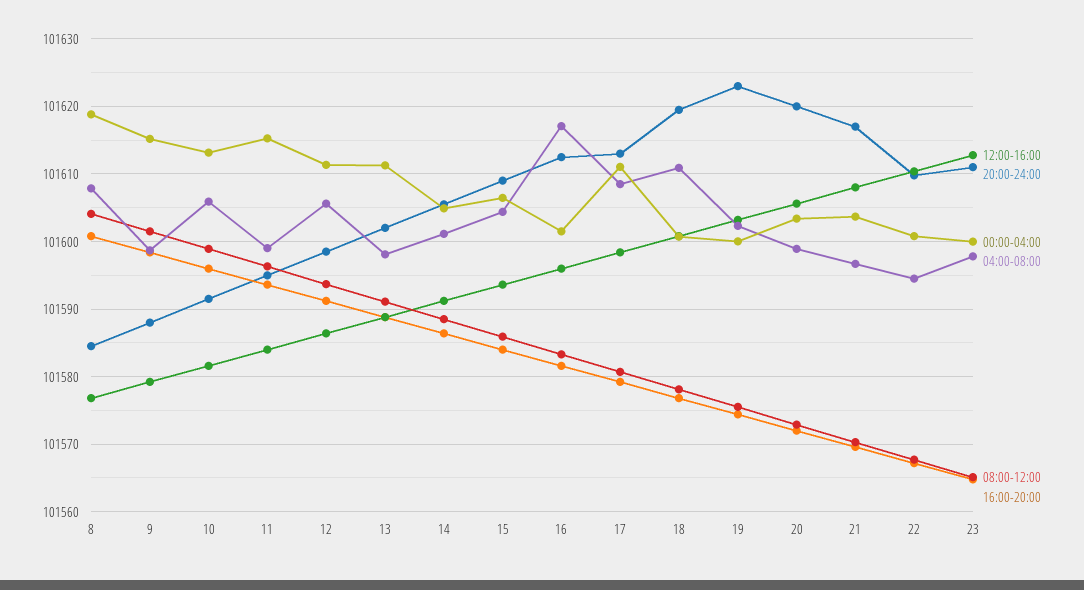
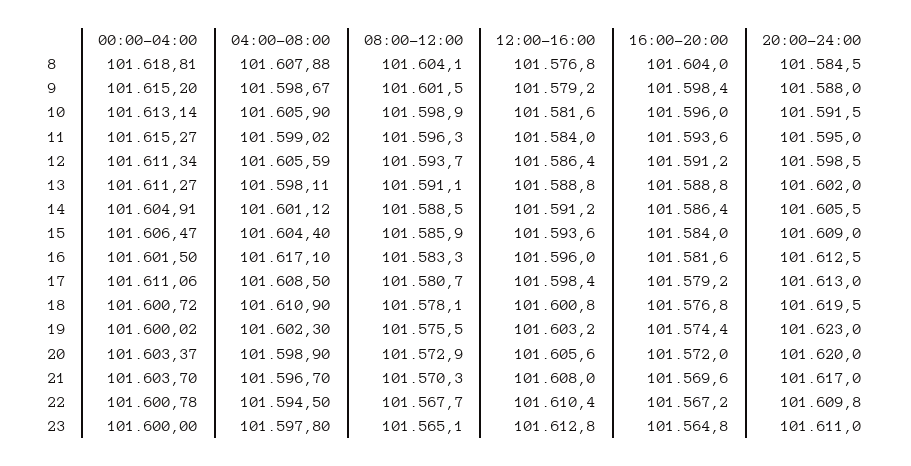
  {
    "12:00-16:00": {
      "8": 101576.8,
      "9": 101579.2,
      "10": 101581.6,
      "11": 101584,
      "12": 101586.4,
      "13": 101588.8,
      "14": 101591.2,
      "15": 101593.6,
      "16": 101596,
      "17": 101598.4,
      "18": 101600.8,
      "19": 101603.2,
      "20": 101605.6,
      "21": 101608,
      "22": 101610.4,
      "23": 101612.8
    },
    "20:00-24:00": {
      "8": 101584.5,
      "9": 101588,
      "10": 101591.5,
      "11": 101595,
      "12": 101598.5,
      "13": 101602,
      "14": 101605.5,
      "15": 101609,
      "16": 101612.5,
      "17": 101613,
      "18": 101619.5,
      "19": 101623,
      "20": 101620,
      "21": 101617,
      "22": 101609.8,
      "23": 101611
    },
    "00:00-04:00": {
      "8": 101618.81,
      "9": 101615.2,
      "10": 101613.14,
      "11": 101615.27,
      "12": 101611.34,
      "13": 101611.27,
      "14": 101604.91,
      "15": 101606.47,
      "16": 101601.5,
      "17": 101611.06,
      "18": 101600.72,
      "19": 101600.02,
      "20": 101603.37,
      "21": 101603.7,
      "22": 101600.78,
      "23": 101600
    },
    "04:00-08:00": {
      "8": 101607.88,
      "9": 101598.67,
      "10": 101605.9,
      "11": 101599.02,
      "12": 101605.59,
      "13": 101598.11,
      "14": 101601.12,
      "15": 101604.4,
      "16": 101617.1,
      "17": 101608.5,
      "18": 101610.9,
      "19": 101602.3,
      "20": 101598.9,
      "21": 101596.7,
      "22": 101594.5,
      "23": 101597.8
    },
    "08:00-12:00": {
      "8": 101604.1,
      "9": 101601.5,
      "10": 101598.9,
      "11": 101596.3,
      "12": 101593.7,
      "13": 101591.1,
      "14": 101588.5,
      "15": 101585.9,
      "16": 101583.3,
      "17": 101580.7,
      "18": 101578.1,
      "19": 101575.5,
      "20": 101572.9,
      "21": 101570.3,
      "22": 101567.7,
      "23": 101565.1
    },
    "16:00-20:00": {
-     "8": 101601,
+     "8": 101604,
      "9": 101598.4,
      "10": 101596,
      "11": 101593.6,
      "12": 101591.2,
      "13": 101588.8,
      "14": 101586.4,
      "15": 101584,
      "16": 101581.6,
      "17": 101579.2,
      "18": 101576.8,
      "19": 101574.4,
      "20": 101572,
      "21": 101569.6,
      "22": 101567.2,
      "23": 101564.8
    }
  }

